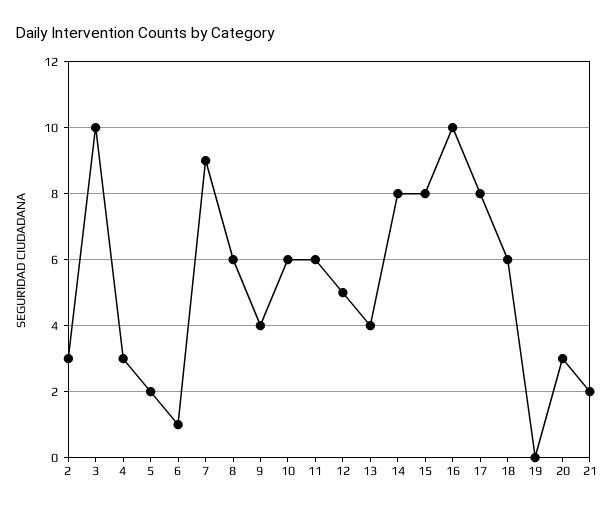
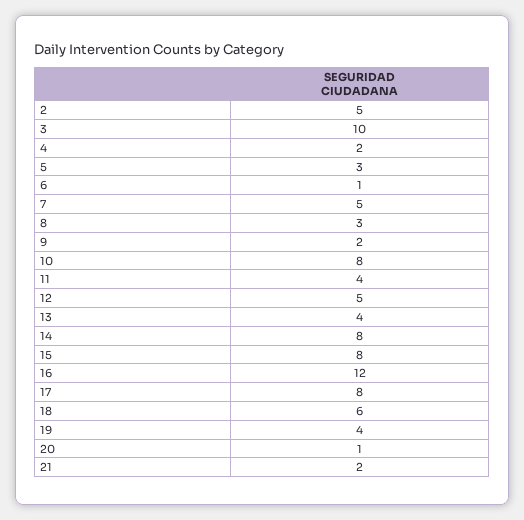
  {
-   "2": 3,
+   "2": 5,
    "3": 10,
-   "4": 3,
+   "4": 2,
-   "5": 2,
+   "5": 3,
    "6": 1,
-   "7": 9,
+   "7": 5,
-   "8": 6,
+   "8": 3,
-   "9": 4,
+   "9": 2,
-   "10": 6,
+   "10": 8,
-   "11": 6,
+   "11": 4,
    "12": 5,
    "13": 4,
    "14": 8,
    "15": 8,
-   "16": 10,
+   "16": 12,
    "17": 8,
    "18": 6,
-   "19": 0,
+   "19": 4,
-   "20": 3,
+   "20": 1,
    "21": 2
  }

